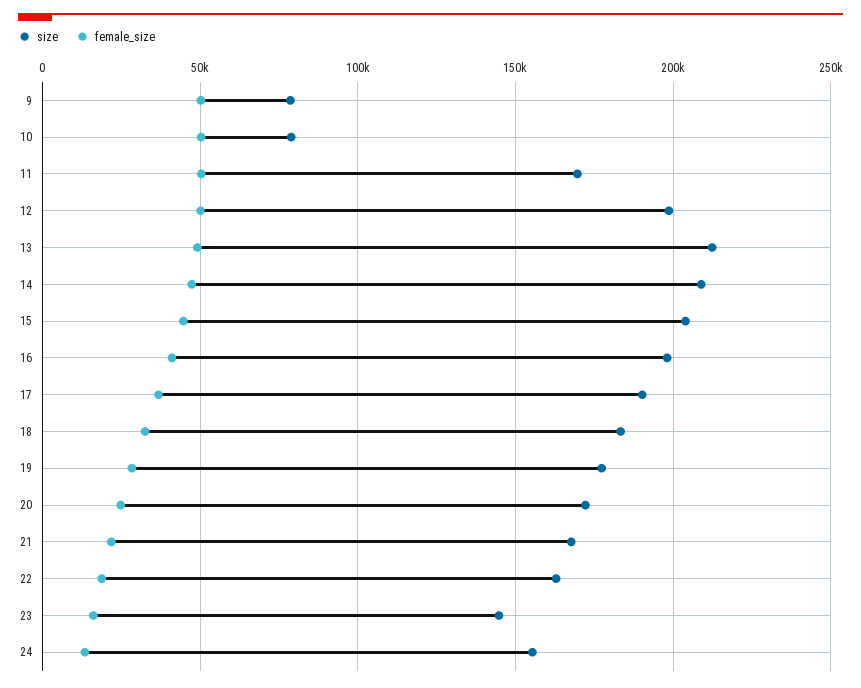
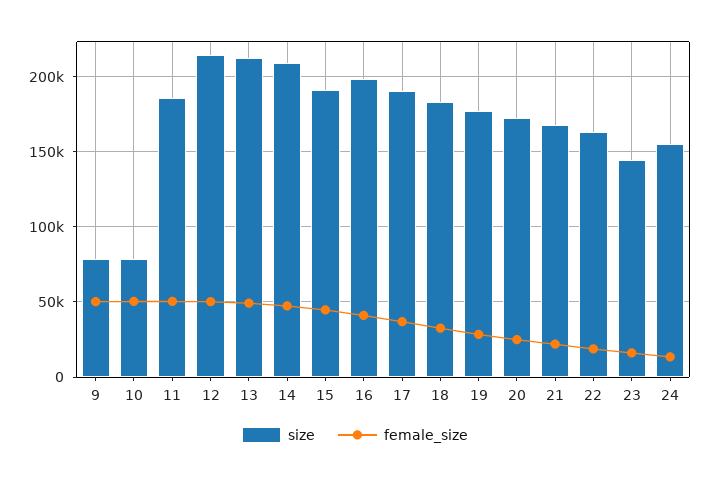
  {
    "size": {
      "9": 80000,
      "10": 80000,
-     "11": 170000,
+     "11": 185000,
-     "12": 200000,
+     "12": 215000,
      "13": 210000,
      "14": 210000,
-     "15": 205000,
+     "15": 190000,
      "16": 200000,
      "17": 190000,
      "18": 185000,
      "19": 175000,
      "20": 170000,
      "21": 170000,
      "22": 165000,
      "23": 145000,
      "24": 155000
    },
    "female_size": {
      "9": 50000,
      "10": 50000,
      "11": 50000,
      "12": 50000,
      "13": 50000,
      "14": 45000,
      "15": 45000,
      "16": 40000,
      "17": 35000,
      "18": 35000,
      "19": 30000,
      "20": 25000,
      "21": 20000,
      "22": 20000,
      "23": 15000,
      "24": 15000
    }
  }

